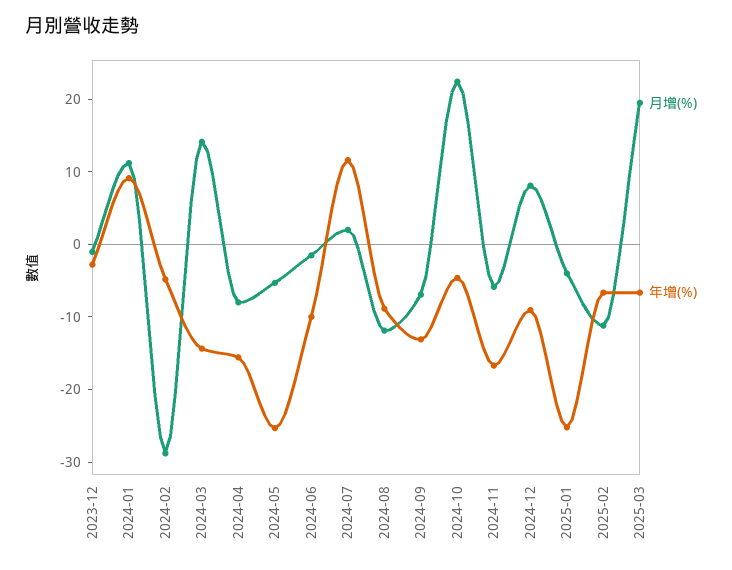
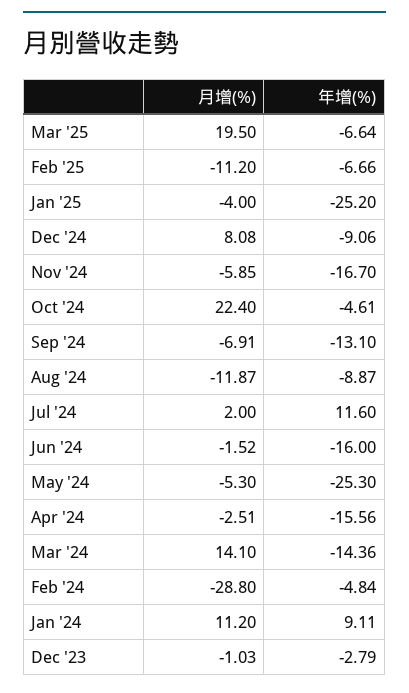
  {
    "月增(%)": {
      "2023-12": -1.03,
      "2024-01": 11.2,
      "2024-02": -28.8,
      "2024-03": 14.1,
-     "2024-04": -8,
+     "2024-04": -2.51,
      "2024-05": -5.3,
      "2024-06": -1.52,
      "2024-07": 2,
      "2024-08": -11.87,
      "2024-09": -6.91,
      "2024-10": 22.4,
      "2024-11": -5.85,
      "2024-12": 8.08,
      "2025-01": -4,
      "2025-02": -11.2,
      "2025-03": 19.5
    },
    "年增(%)": {
      "2023-12": -2.79,
      "2024-01": 9.11,
      "2024-02": -4.84,
      "2024-03": -14.36,
      "2024-04": -15.56,
      "2024-05": -25.3,
-     "2024-06": -10,
+     "2024-06": -16,
      "2024-07": 11.6,
      "2024-08": -8.87,
      "2024-09": -13.1,
      "2024-10": -4.61,
      "2024-11": -16.7,
      "2024-12": -9.06,
      "2025-01": -25.2,
      "2025-02": -6.66,
      "2025-03": -6.64
    }
  }

